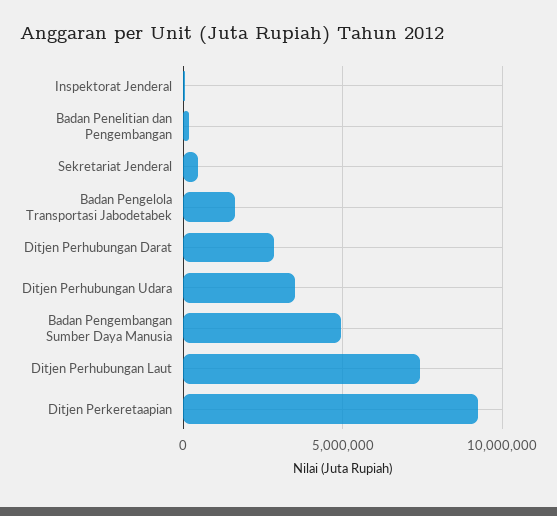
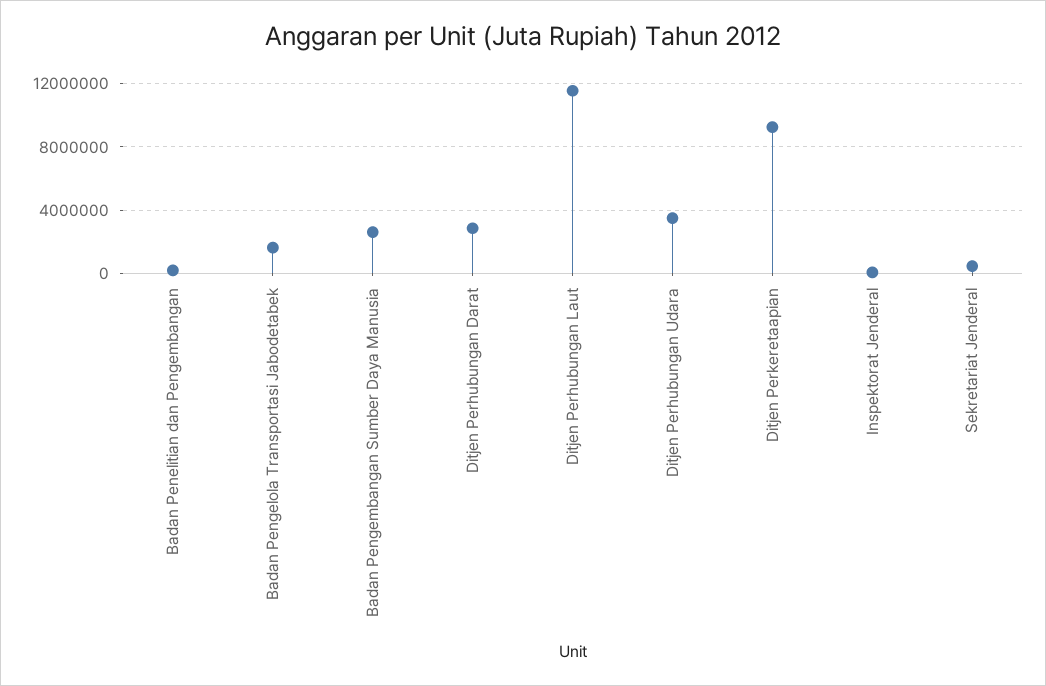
  {
    "Inspektorat Jenderal": 0,
    "Badan Penelitian dan Pengembangan": 0,
    "Sekretariat Jenderal": 500000,
    "Badan Pengelola Transportasi Jabodetabek": 1500000,
    "Ditjen Perhubungan Darat": 3000000,
    "Ditjen Perhubungan Udara": 3500000,
-   "Badan Pengembangan Sumber Daya Manusia": 5000000,
+   "Badan Pengembangan Sumber Daya Manusia": 2500000,
-   "Ditjen Perhubungan Laut": 7500000,
+   "Ditjen Perhubungan Laut": 11500000,
    "Ditjen Perkeretaapian": 9500000
  }

